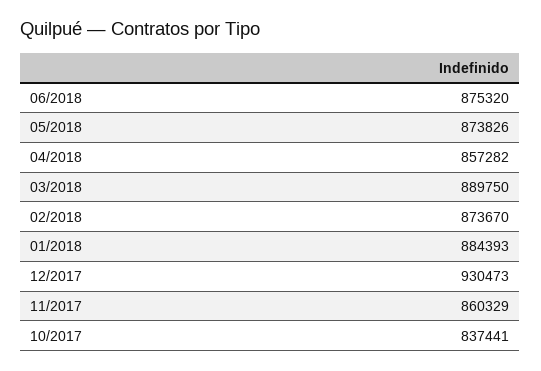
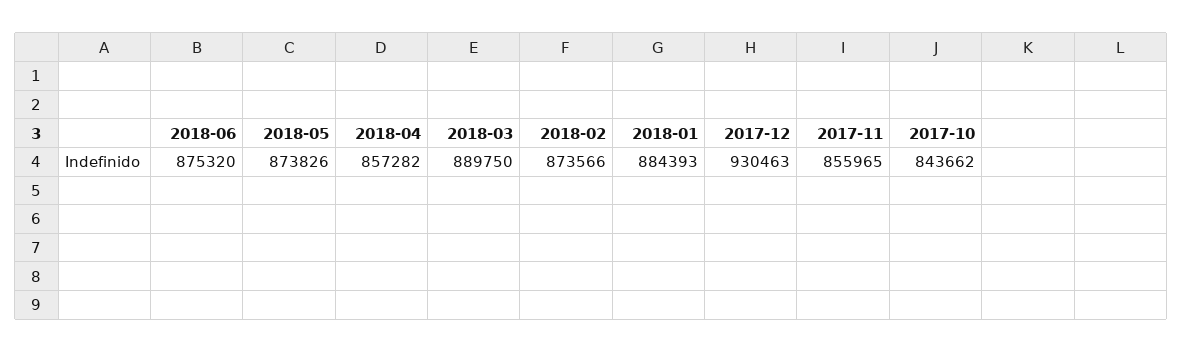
  {
    "06/2018": 875320,
    "05/2018": 873826,
    "04/2018": 857282,
    "03/2018": 889750,
-   "02/2018": 873670,
+   "02/2018": 873566,
    "01/2018": 884393,
-   "12/2017": 930473,
+   "12/2017": 930463,
-   "11/2017": 860329,
+   "11/2017": 855965,
-   "10/2017": 837441
+   "10/2017": 843662
  }

